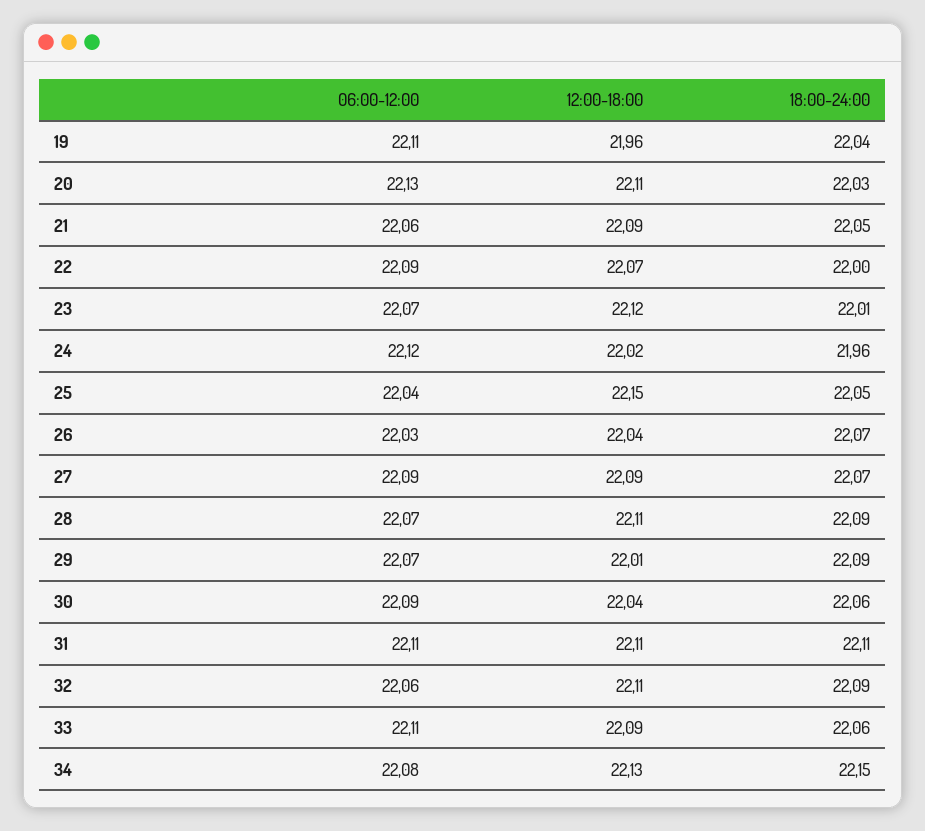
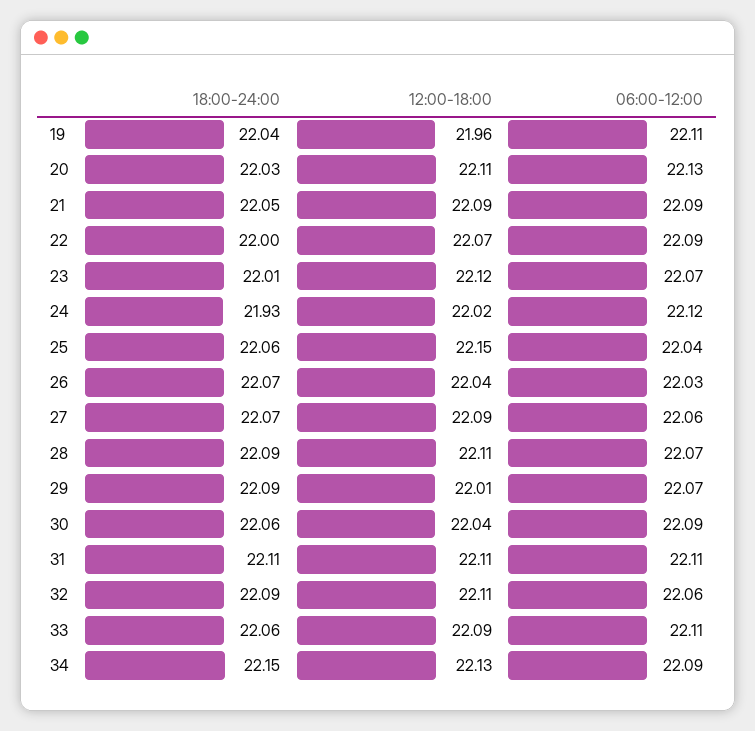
  {
    "06:00-12:00": {
      "19": 22.11,
      "20": 22.13,
-     "21": 22.06,
+     "21": 22.09,
      "22": 22.09,
      "23": 22.07,
      "24": 22.12,
      "25": 22.04,
      "26": 22.03,
-     "27": 22.09,
+     "27": 22.06,
      "28": 22.07,
      "29": 22.07,
      "30": 22.09,
      "31": 22.11,
      "32": 22.06,
      "33": 22.11,
-     "34": 22.08
+     "34": 22.09
    },
    "12:00-18:00": {
      "19": 21.96,
      "20": 22.11,
      "21": 22.09,
      "22": 22.07,
      "23": 22.12,
      "24": 22.02,
      "25": 22.15,
      "26": 22.04,
      "27": 22.09,
      "28": 22.11,
      "29": 22.01,
      "30": 22.04,
      "31": 22.11,
      "32": 22.11,
      "33": 22.09,
      "34": 22.13
    },
    "18:00-24:00": {
      "19": 22.04,
      "20": 22.03,
      "21": 22.05,
      "22": 22,
      "23": 22.01,
-     "24": 21.96,
+     "24": 21.93,
-     "25": 22.05,
+     "25": 22.06,
      "26": 22.07,
      "27": 22.07,
      "28": 22.09,
      "29": 22.09,
      "30": 22.06,
      "31": 22.11,
      "32": 22.09,
      "33": 22.06,
      "34": 22.15
    }
  }

